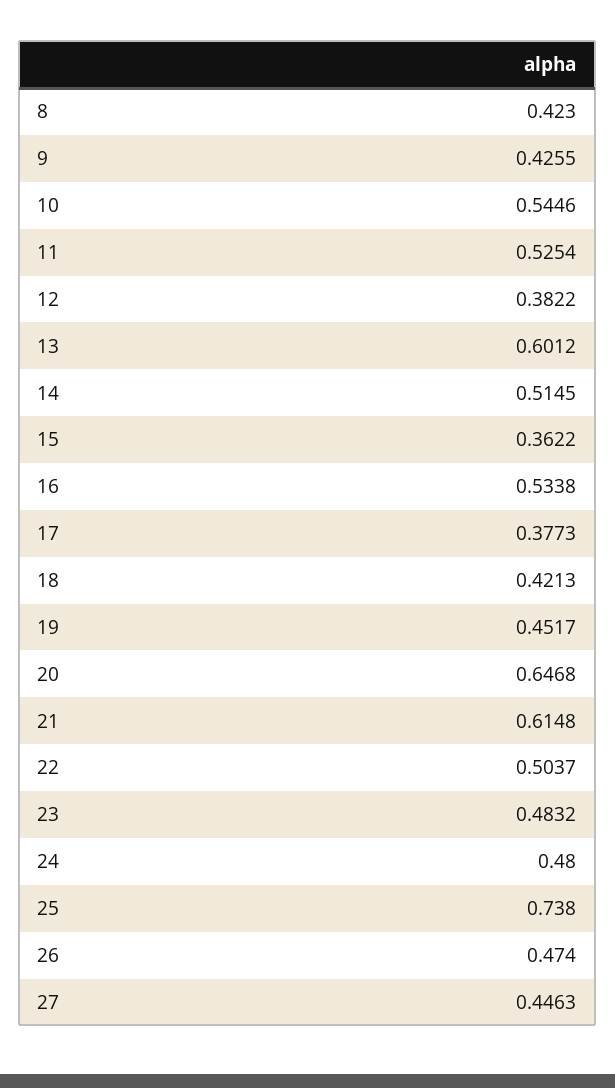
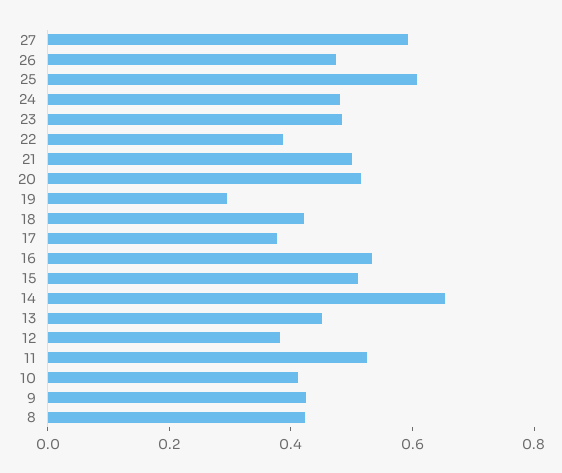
  {
    "8": 0.423,
    "9": 0.4255,
-   "10": 0.5446,
+   "10": 0.4,
    "11": 0.5254,
    "12": 0.3822,
-   "13": 0.6012,
+   "13": 0.45,
-   "14": 0.5145,
+   "14": 0.65,
-   "15": 0.3622,
+   "15": 0.5,
    "16": 0.5338,
    "17": 0.3773,
    "18": 0.4213,
-   "19": 0.4517,
+   "19": 0.3,
-   "20": 0.6468,
+   "20": 0.5,
-   "21": 0.6148,
+   "21": 0.5,
-   "22": 0.5037,
+   "22": 0.4,
    "23": 0.4832,
    "24": 0.48,
-   "25": 0.738,
+   "25": 0.6,
    "26": 0.474,
-   "27": 0.4463
+   "27": 0.6
  }

